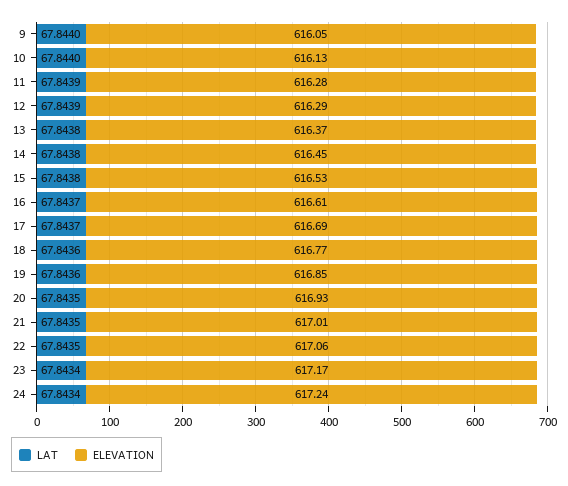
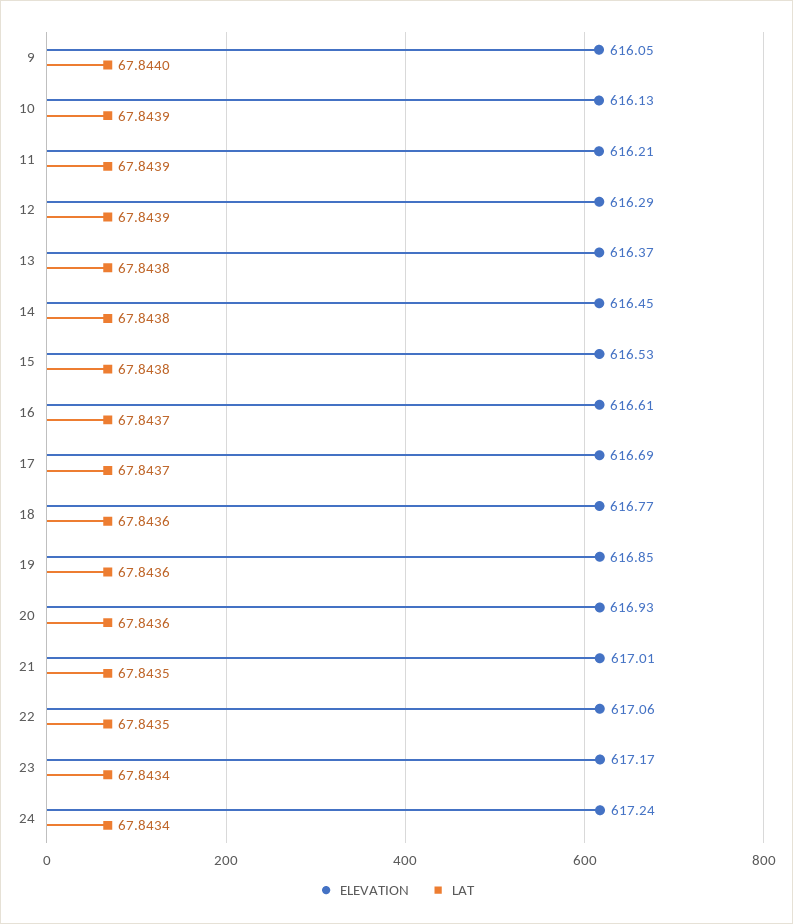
  {
    "LAT": {
      "9": 67.844,
-     "10": 67.844,
+     "10": 67.8439,
      "11": 67.8439,
      "12": 67.8439,
      "13": 67.8438,
      "14": 67.8438,
      "15": 67.8438,
      "16": 67.8437,
      "17": 67.8437,
      "18": 67.8436,
      "19": 67.8436,
-     "20": 67.8435,
+     "20": 67.8436,
      "21": 67.8435,
      "22": 67.8435,
      "23": 67.8434,
      "24": 67.8434
    },
    "ELEVATION": {
      "9": 616.05,
      "10": 616.13,
-     "11": 616.28,
+     "11": 616.21,
      "12": 616.29,
      "13": 616.37,
      "14": 616.45,
      "15": 616.53,
      "16": 616.61,
      "17": 616.69,
      "18": 616.77,
      "19": 616.85,
      "20": 616.93,
      "21": 617.01,
      "22": 617.06,
      "23": 617.17,
      "24": 617.24
    }
  }

